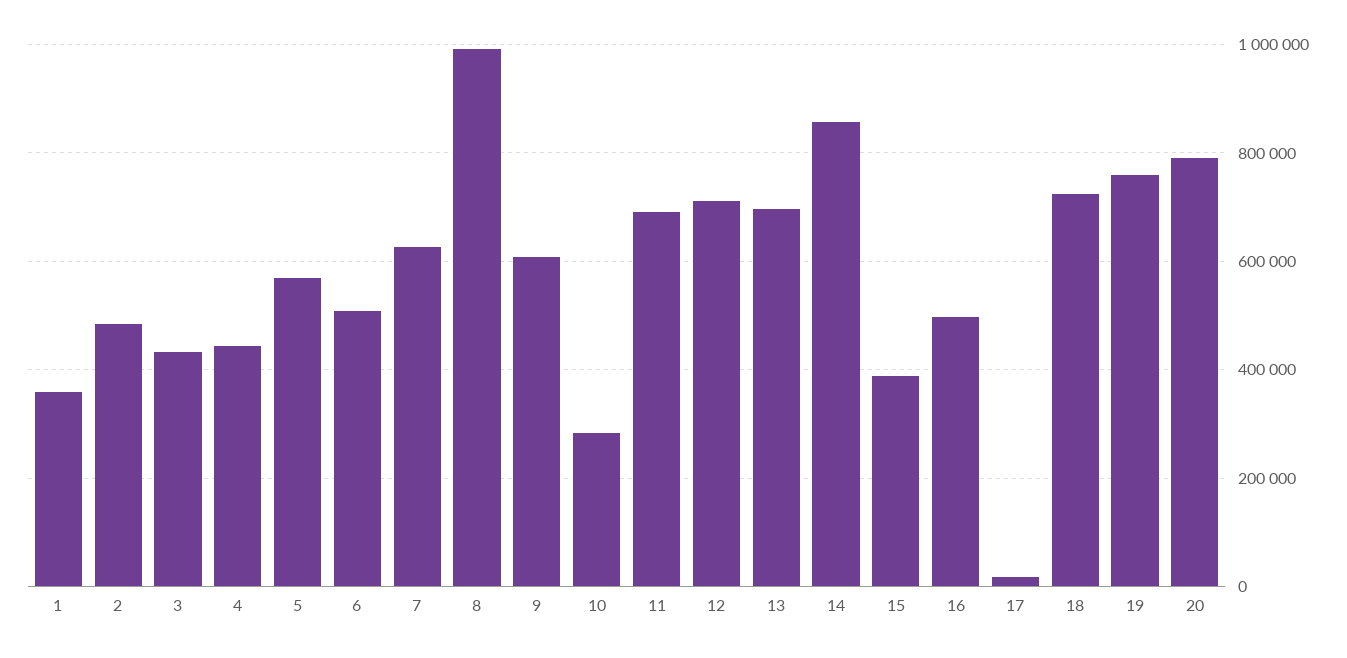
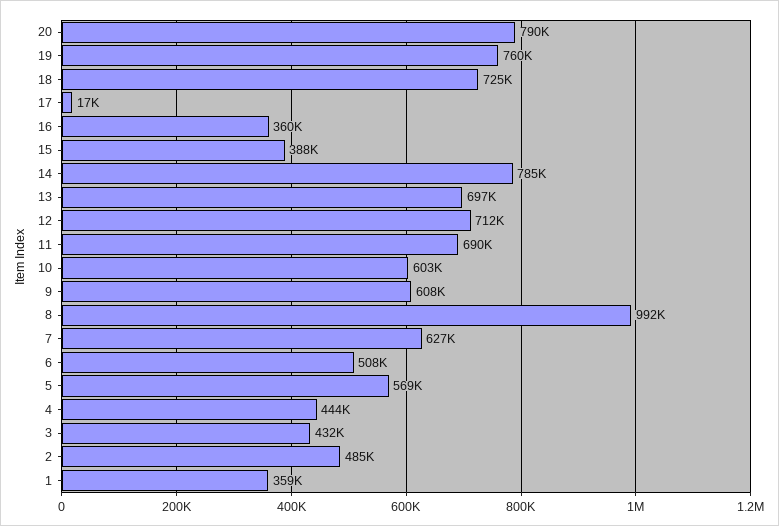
  {
    "1": 359000,
    "2": 485000,
    "3": 432000,
    "4": 444000,
    "5": 569000,
    "6": 508000,
    "7": 627000,
    "8": 992000,
    "9": 608000,
-   "10": 280000,
+   "10": 603000,
    "11": 690000,
    "12": 712000,
    "13": 697000,
-   "14": 860000,
+   "14": 785000,
    "15": 388000,
-   "16": 500000,
+   "16": 360000,
    "17": 17000,
    "18": 725000,
    "19": 760000,
    "20": 790000
  }

